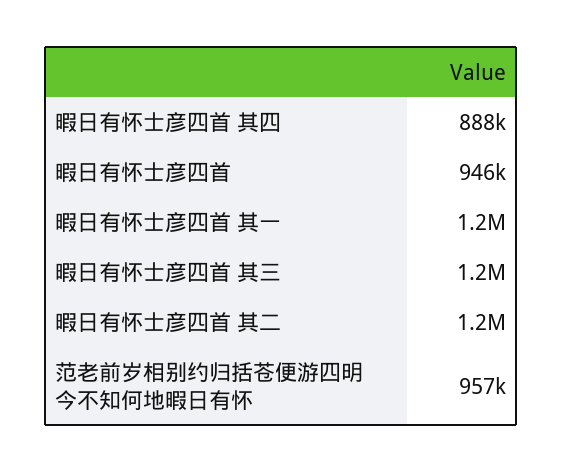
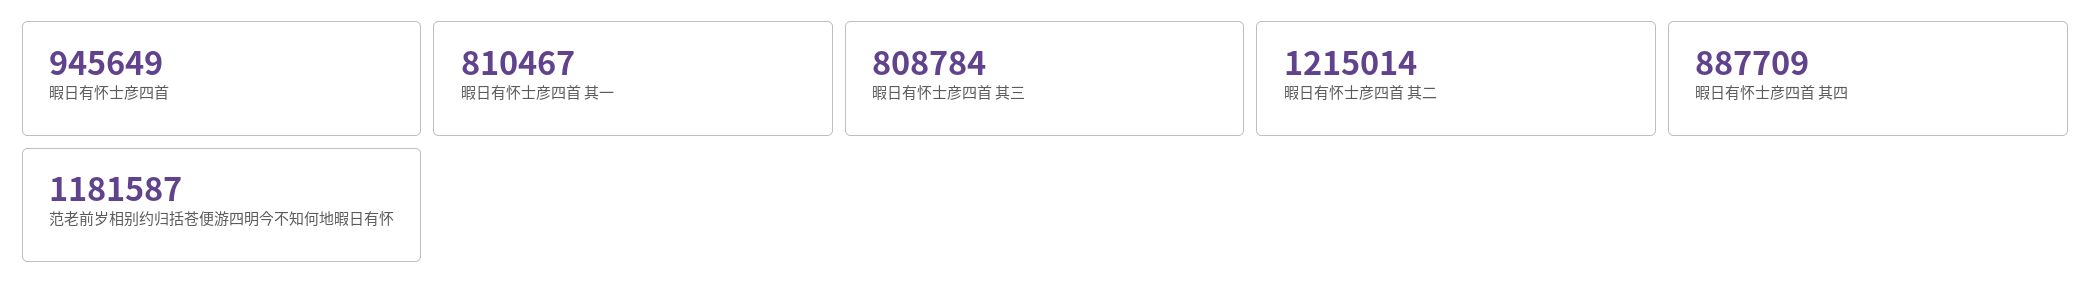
  {
    "暇日有怀士彦四首 其四": 887709,
    "暇日有怀士彦四首": 945649,
-   "暇日有怀士彦四首 其一": 1200000,
+   "暇日有怀士彦四首 其一": 810467,
-   "暇日有怀士彦四首 其三": 1200000,
+   "暇日有怀士彦四首 其三": 808784,
    "暇日有怀士彦四首 其二": 1215014,
-   "范老前岁相别约归括苍便游四明今不知何地暇日有怀": 957000
+   "范老前岁相别约归括苍便游四明今不知何地暇日有怀": 1181587
  }

